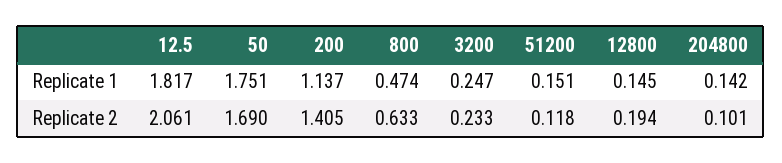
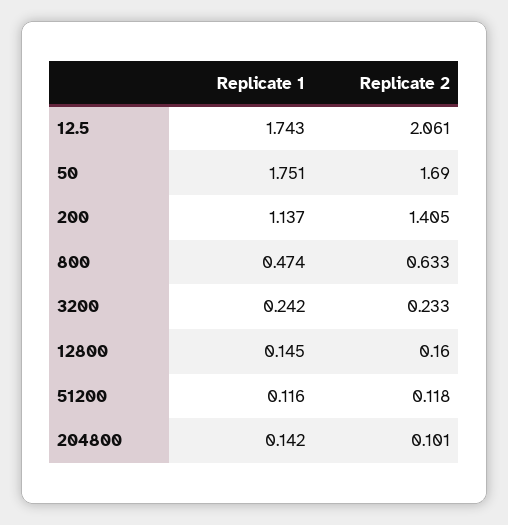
  {
    "12.5": {
-     "Replicate 1": 1.817,
+     "Replicate 1": 1.743,
      "Replicate 2": 2.061
    },
    "50": {
      "Replicate 1": 1.751,
      "Replicate 2": 1.69
    },
    "200": {
      "Replicate 1": 1.137,
      "Replicate 2": 1.405
    },
    "800": {
      "Replicate 1": 0.474,
      "Replicate 2": 0.633
    },
    "3200": {
-     "Replicate 1": 0.247,
+     "Replicate 1": 0.242,
      "Replicate 2": 0.233
    },
    "51200": {
-     "Replicate 1": 0.151,
+     "Replicate 1": 0.116,
      "Replicate 2": 0.118
    },
    "12800": {
      "Replicate 1": 0.145,
-     "Replicate 2": 0.194
+     "Replicate 2": 0.16
    },
    "204800": {
      "Replicate 1": 0.142,
      "Replicate 2": 0.101
    }
  }

